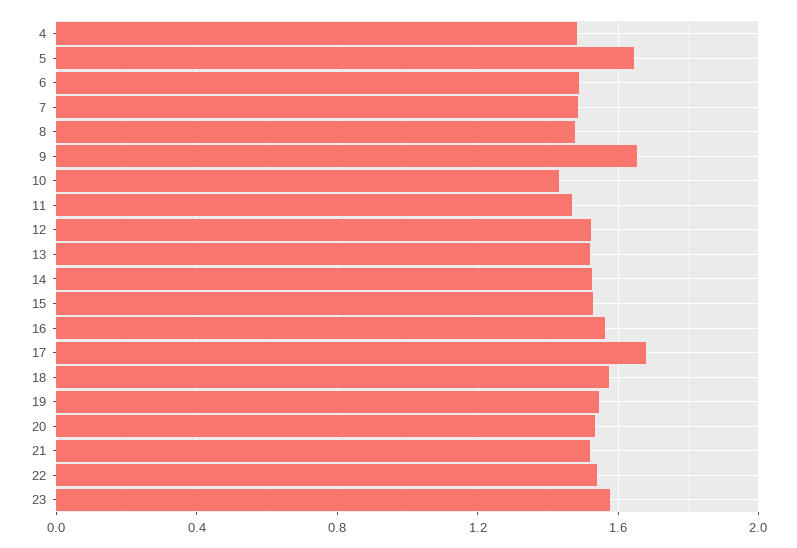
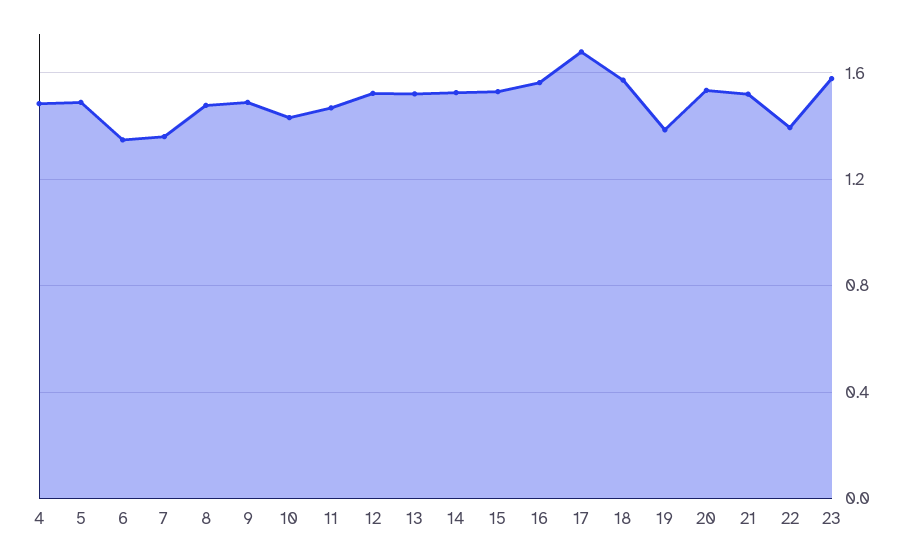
  {
    "4": 1.5,
-   "5": 1.65,
+   "5": 1.5,
-   "6": 1.5,
+   "6": 1.35,
-   "7": 1.5,
+   "7": 1.35,
    "8": 1.5,
-   "9": 1.65,
+   "9": 1.5,
    "10": 1.45,
    "11": 1.45,
    "12": 1.5,
    "13": 1.5,
    "14": 1.55,
    "15": 1.55,
    "16": 1.55,
    "17": 1.7,
    "18": 1.55,
-   "19": 1.55,
+   "19": 1.4,
    "20": 1.55,
    "21": 1.5,
-   "22": 1.55,
+   "22": 1.4,
    "23": 1.6
  }

